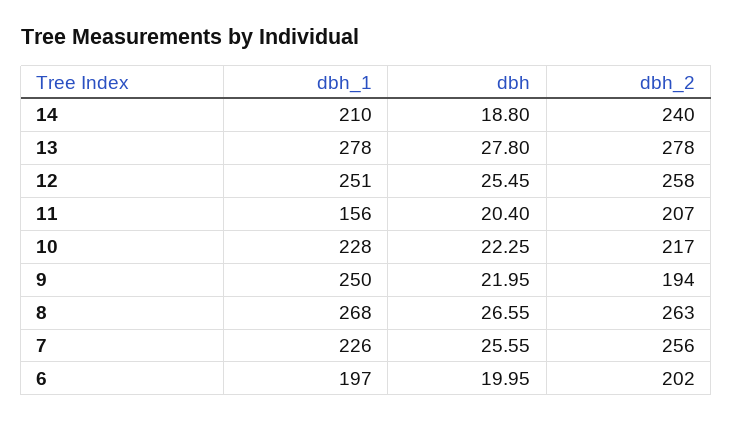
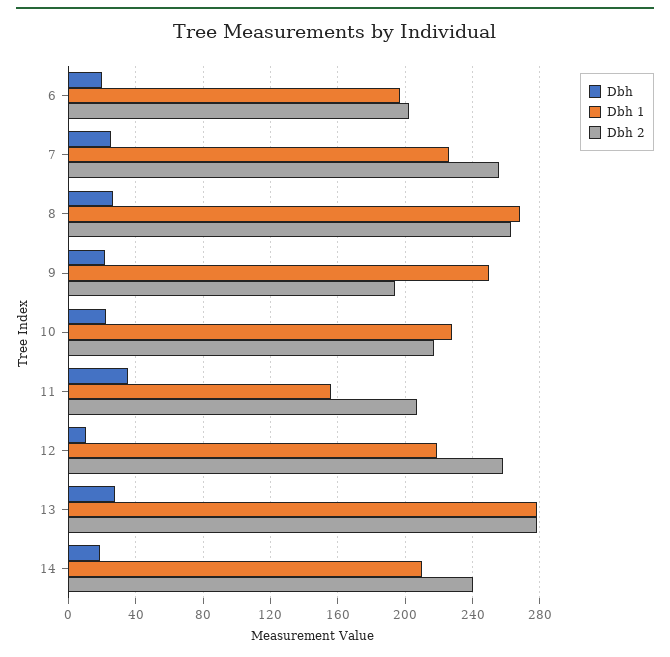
  {
    "dbh_1": {
      "14": 210,
      "13": 278,
-     "12": 251,
+     "12": 220,
      "11": 156,
      "10": 228,
      "9": 250,
      "8": 268,
      "7": 226,
      "6": 197
    },
    "dbh": {
      "14": 18.8,
      "13": 27.8,
-     "12": 25.45,
+     "12": 10,
-     "11": 20.4,
+     "11": 35,
      "10": 22.25,
      "9": 21.95,
      "8": 26.55,
      "7": 25.55,
      "6": 19.95
    },
    "dbh_2": {
      "14": 240,
      "13": 278,
      "12": 258,
      "11": 207,
      "10": 217,
      "9": 194,
      "8": 263,
      "7": 256,
      "6": 202
    }
  }

